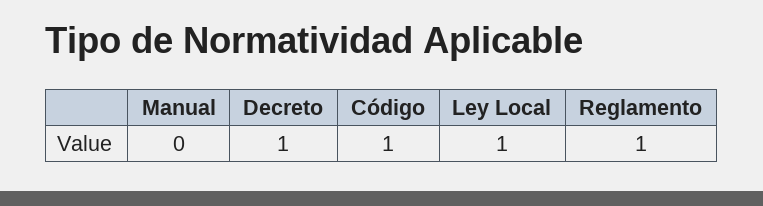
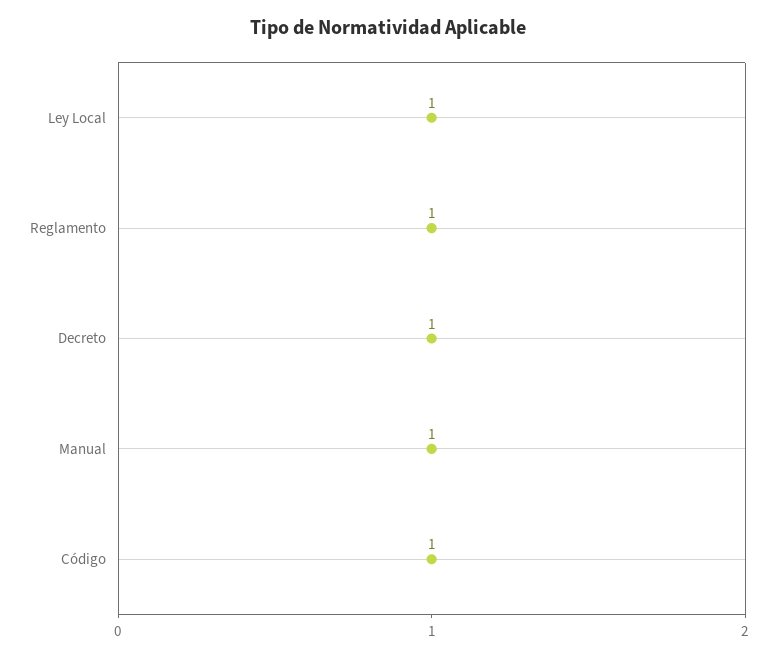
  {
-   "Manual": 0,
+   "Manual": 1,
    "Decreto": 1,
    "Código": 1,
    "Ley Local": 1,
    "Reglamento": 1
  }

